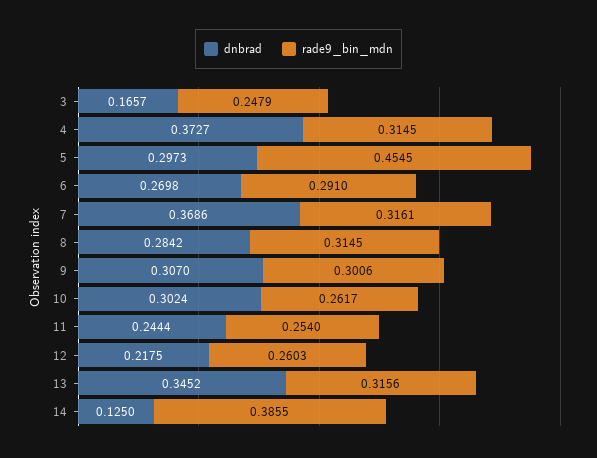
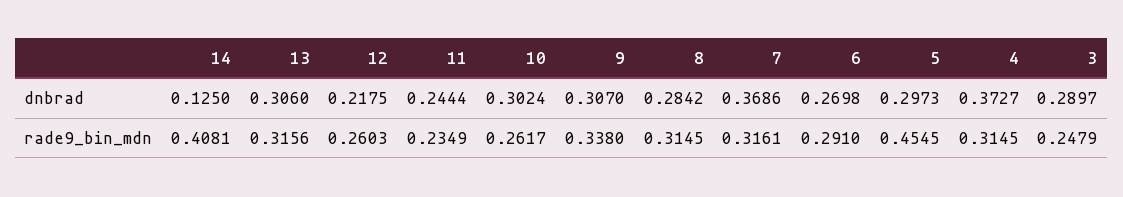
  {
    "dnbrad": {
-     "3": 0.1657,
+     "3": 0.2897,
      "4": 0.3727,
      "5": 0.2973,
      "6": 0.2698,
      "7": 0.3686,
      "8": 0.2842,
      "9": 0.307,
      "10": 0.3024,
      "11": 0.2444,
      "12": 0.2175,
-     "13": 0.3452,
+     "13": 0.306,
      "14": 0.125
    },
    "rade9_bin_mdn": {
      "3": 0.2479,
      "4": 0.3145,
      "5": 0.4545,
      "6": 0.291,
      "7": 0.3161,
      "8": 0.3145,
-     "9": 0.3006,
+     "9": 0.338,
      "10": 0.2617,
-     "11": 0.254,
+     "11": 0.2349,
      "12": 0.2603,
      "13": 0.3156,
-     "14": 0.3855
+     "14": 0.4081
    }
  }

